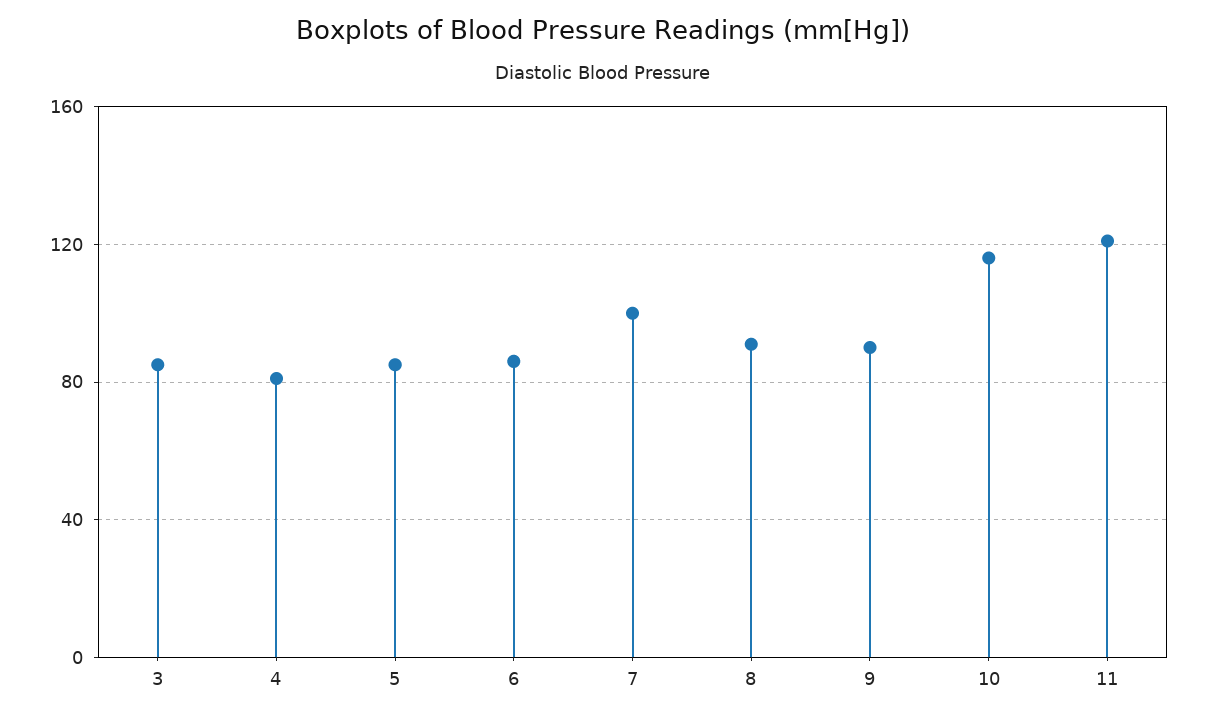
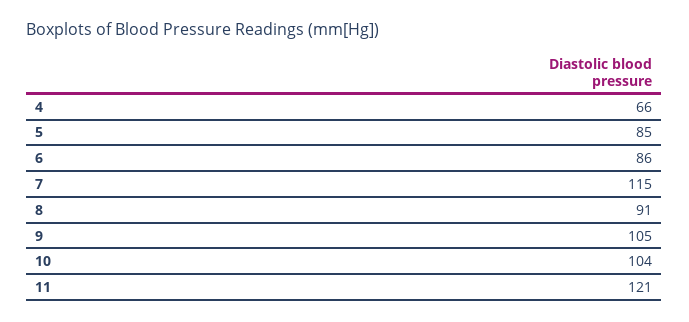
  {
-   "3": 85,
-   "4": 80,
+   "4": 66,
    "5": 85,
    "6": 86,
-   "7": 100,
+   "7": 115,
    "8": 91,
-   "9": 90,
+   "9": 105,
-   "10": 115,
+   "10": 104,
    "11": 121
  }

